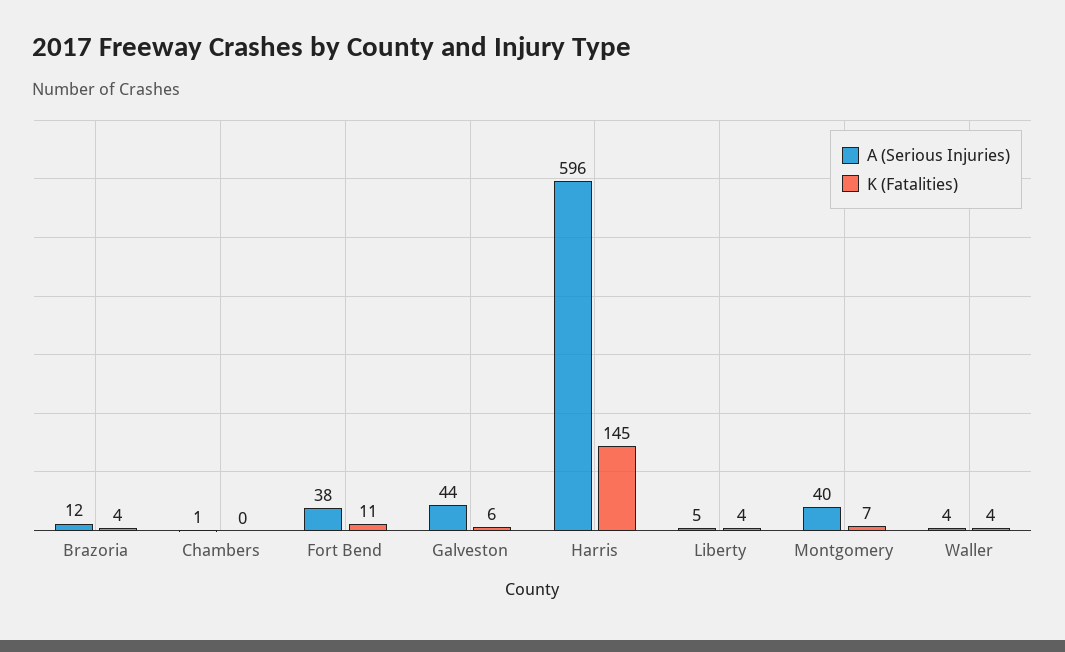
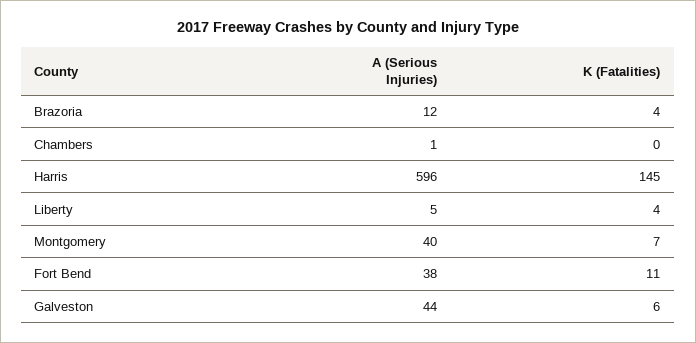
  {
    "A (Serious Injuries)": {
      "Brazoria": 12,
      "Chambers": 1,
      "Fort Bend": 38,
      "Galveston": 44,
      "Harris": 596,
      "Liberty": 5,
-     "Montgomery": 40,
+     "Montgomery": 40
-     "Waller": 4
    },
    "K (Fatalities)": {
      "Brazoria": 4,
      "Chambers": 0,
      "Fort Bend": 11,
      "Galveston": 6,
      "Harris": 145,
      "Liberty": 4,
-     "Montgomery": 7,
+     "Montgomery": 7
-     "Waller": 4
    }
  }

